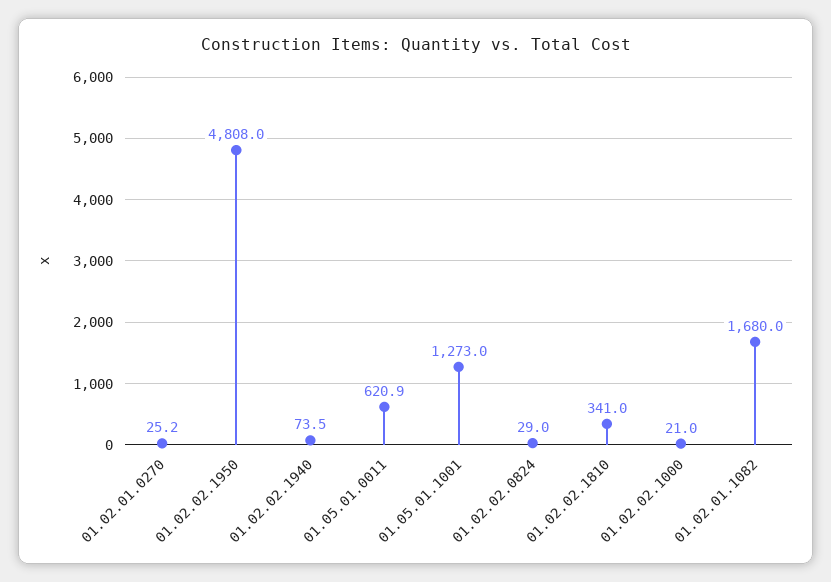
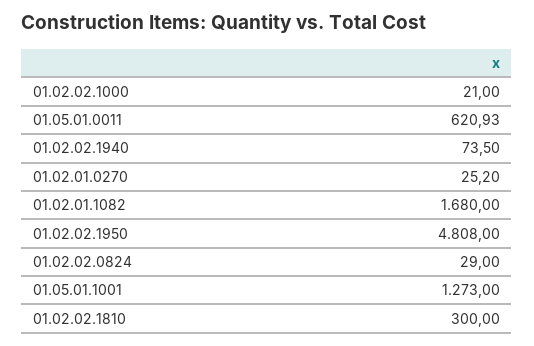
  {
    "01.02.01.0270": 25.2,
    "01.02.02.1950": 4808,
    "01.02.02.1940": 73.5,
    "01.05.01.0011": 620.93,
    "01.05.01.1001": 1273,
    "01.02.02.0824": 29,
-   "01.02.02.1810": 341,
+   "01.02.02.1810": 300,
    "01.02.02.1000": 21,
    "01.02.01.1082": 1680
  }

